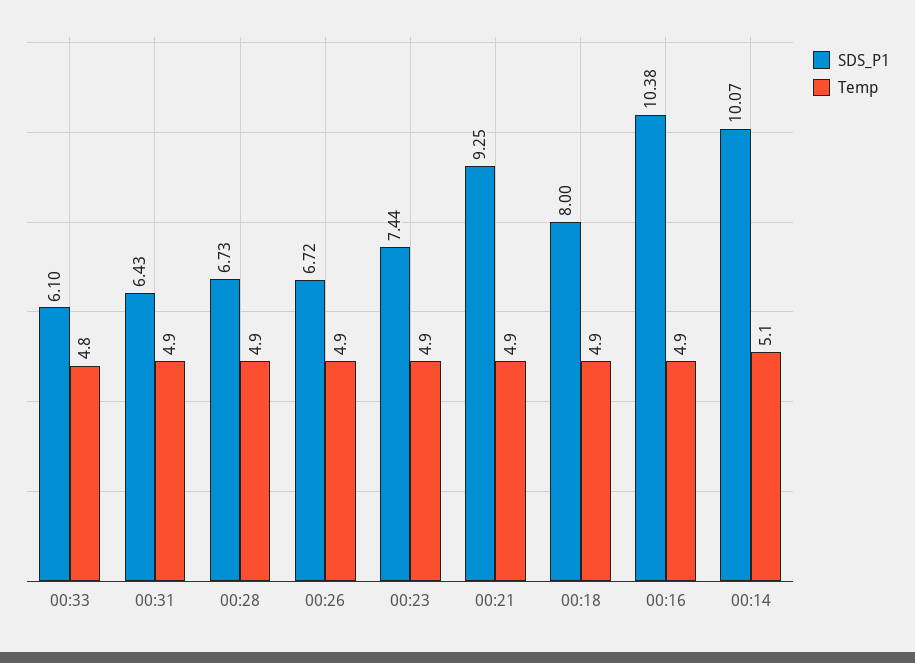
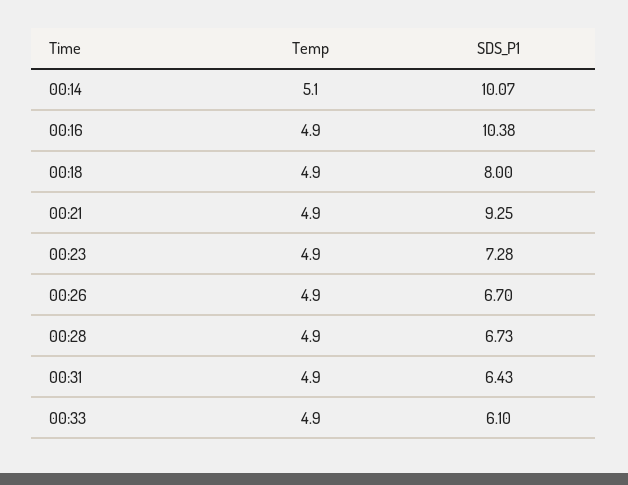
  {
    "SDS_P1": {
      "00:33": 6.1,
      "00:31": 6.43,
      "00:28": 6.73,
-     "00:26": 6.72,
+     "00:26": 6.7,
-     "00:23": 7.44,
+     "00:23": 7.28,
      "00:21": 9.25,
      "00:18": 8,
      "00:16": 10.38,
      "00:14": 10.07
    },
    "Temp": {
-     "00:33": 4.8,
+     "00:33": 4.9,
      "00:31": 4.9,
      "00:28": 4.9,
      "00:26": 4.9,
      "00:23": 4.9,
      "00:21": 4.9,
      "00:18": 4.9,
      "00:16": 4.9,
      "00:14": 5.1
    }
  }

